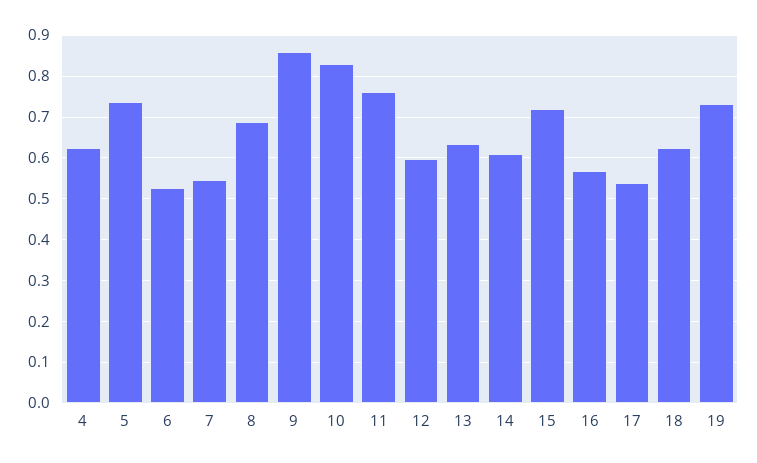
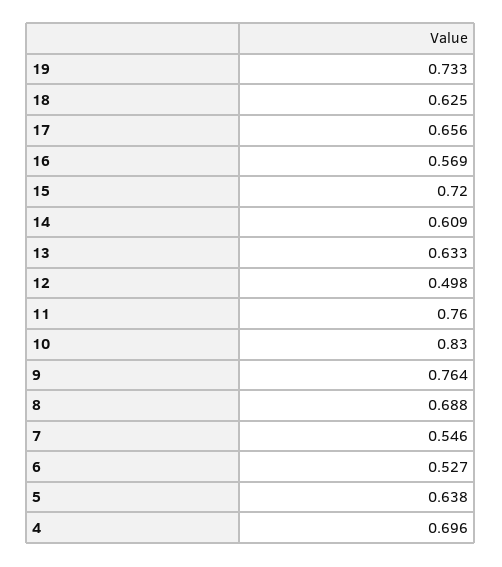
  {
-   "4": 0.62,
+   "4": 0.696,
-   "5": 0.74,
+   "5": 0.638,
    "6": 0.527,
    "7": 0.546,
    "8": 0.688,
-   "9": 0.86,
+   "9": 0.764,
    "10": 0.83,
    "11": 0.76,
-   "12": 0.6,
+   "12": 0.498,
    "13": 0.633,
    "14": 0.609,
    "15": 0.72,
    "16": 0.569,
-   "17": 0.54,
+   "17": 0.656,
    "18": 0.625,
    "19": 0.733
  }

